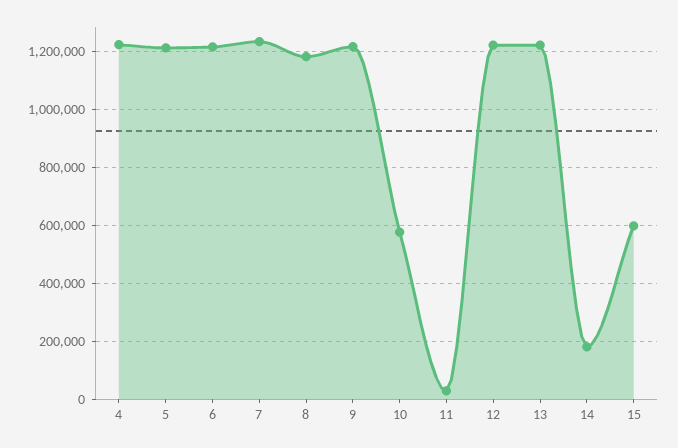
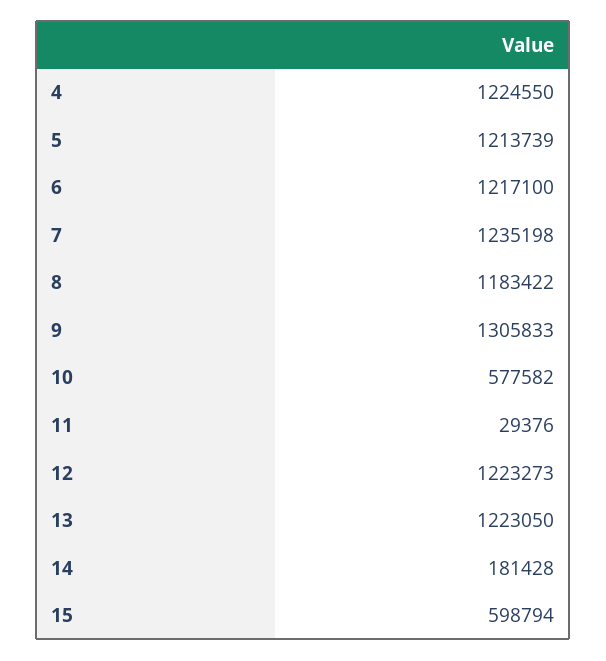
  {
    "4": 1224550,
    "5": 1213739,
    "6": 1217100,
    "7": 1235198,
    "8": 1183422,
-   "9": 1225000,
+   "9": 1305833,
    "10": 577582,
    "11": 29376,
    "12": 1223273,
    "13": 1223050,
    "14": 181428,
    "15": 598794
  }

